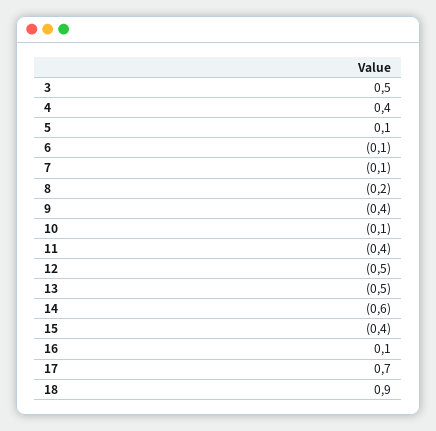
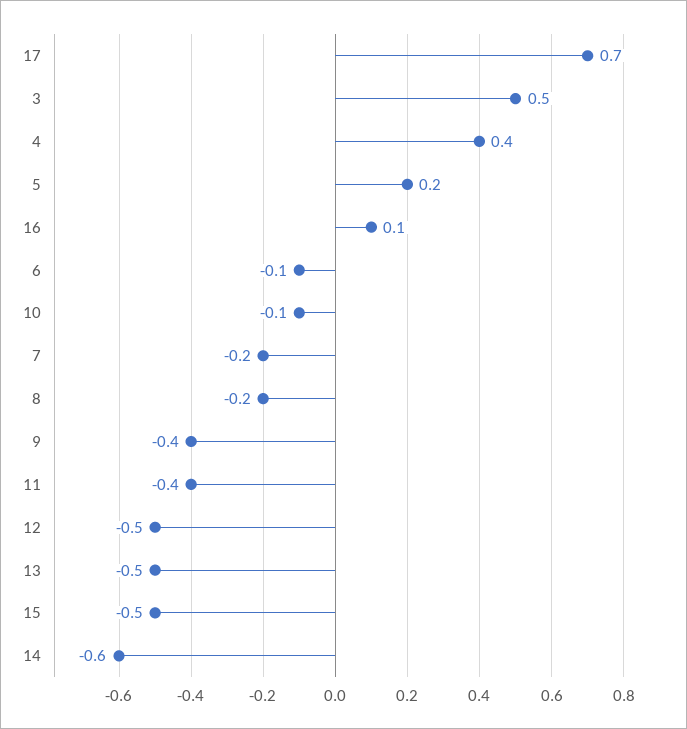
  {
    "3": 0.5,
    "4": 0.4,
-   "5": 0.1,
+   "5": 0.2,
    "6": -0.1,
-   "7": -0.1,
+   "7": -0.2,
    "8": -0.2,
    "9": -0.4,
    "10": -0.1,
    "11": -0.4,
    "12": -0.5,
    "13": -0.5,
    "14": -0.6,
-   "15": -0.4,
+   "15": -0.5,
    "16": 0.1,
-   "17": 0.7,
+   "17": 0.7
-   "18": 0.9
  }

